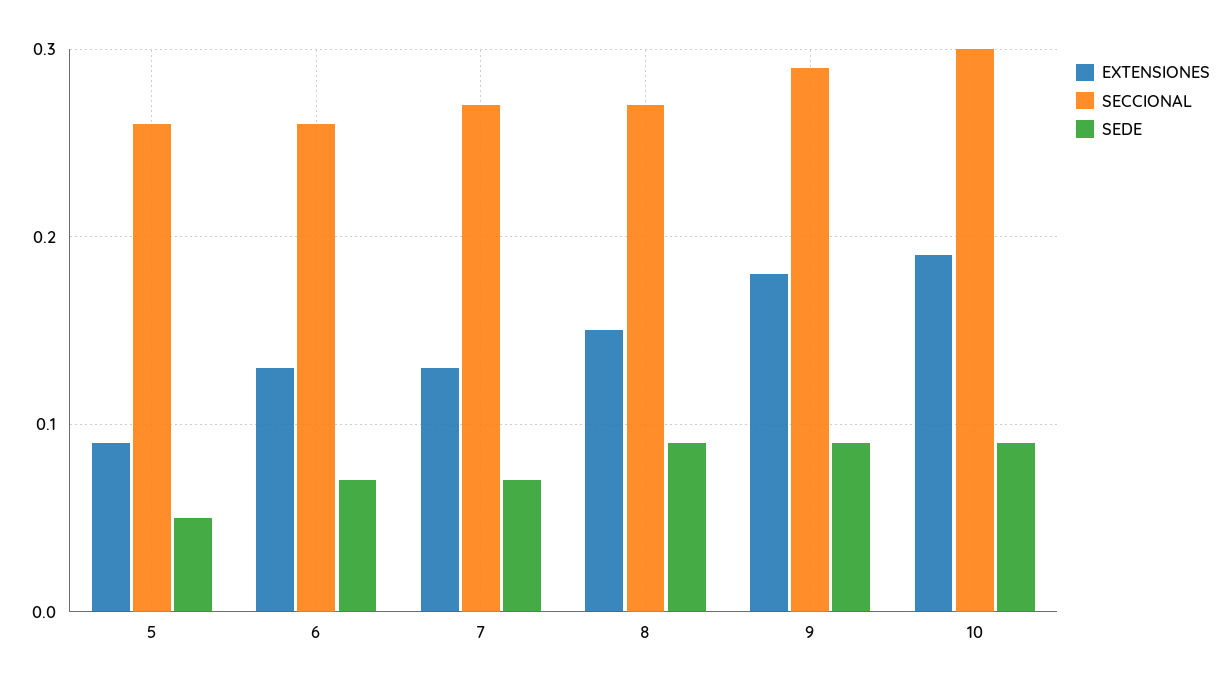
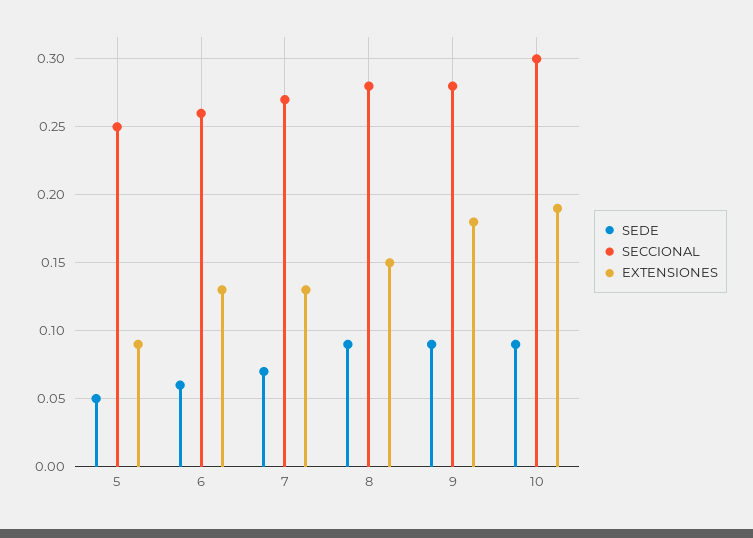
  {
    "EXTENSIONES": {
      "5": 0.09,
      "6": 0.13,
      "7": 0.13,
      "8": 0.15,
      "9": 0.18,
      "10": 0.19
    },
    "SECCIONAL": {
-     "5": 0.26,
+     "5": 0.25,
      "6": 0.26,
      "7": 0.27,
-     "8": 0.27,
+     "8": 0.28,
-     "9": 0.29,
+     "9": 0.28,
      "10": 0.3
    },
    "SEDE": {
      "5": 0.05,
-     "6": 0.07,
+     "6": 0.06,
      "7": 0.07,
      "8": 0.09,
      "9": 0.09,
      "10": 0.09
    }
  }

